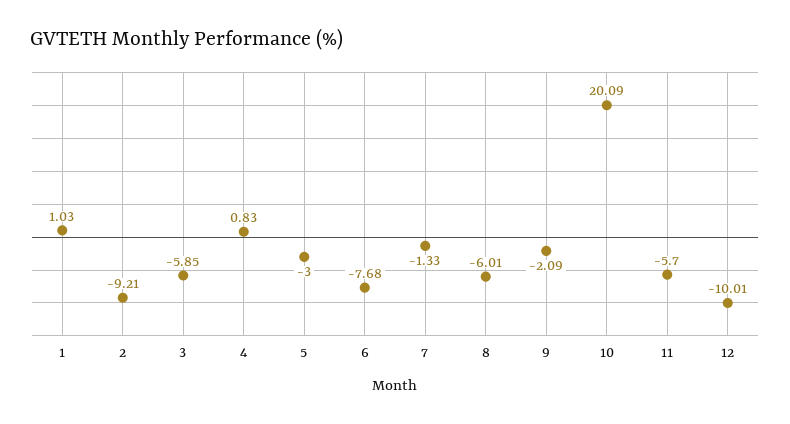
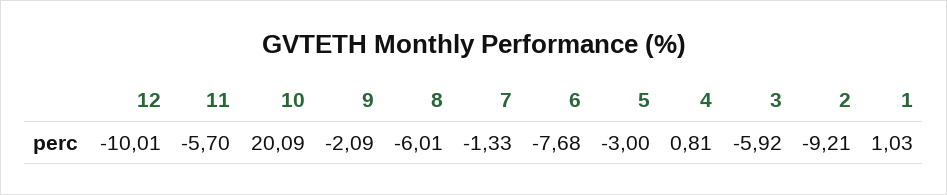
  {
    "1": 1.03,
    "2": -9.21,
-   "3": -5.85,
+   "3": -5.92,
-   "4": 0.83,
+   "4": 0.81,
    "5": -3,
    "6": -7.68,
    "7": -1.33,
    "8": -6.01,
    "9": -2.09,
    "10": 20.09,
    "11": -5.7,
    "12": -10.01
  }

